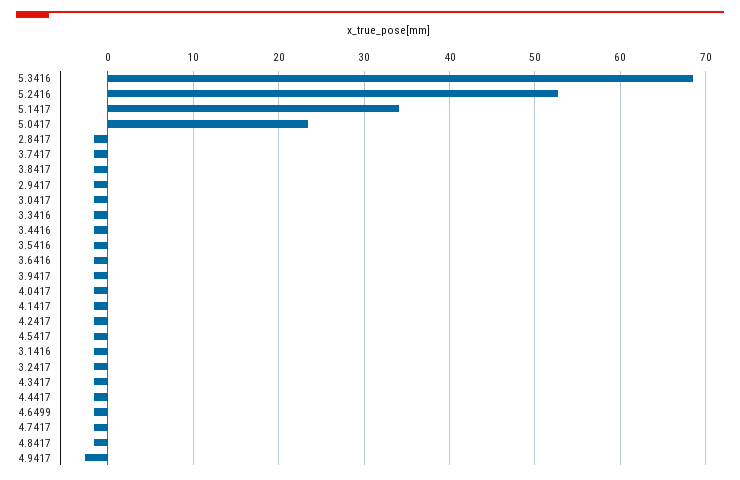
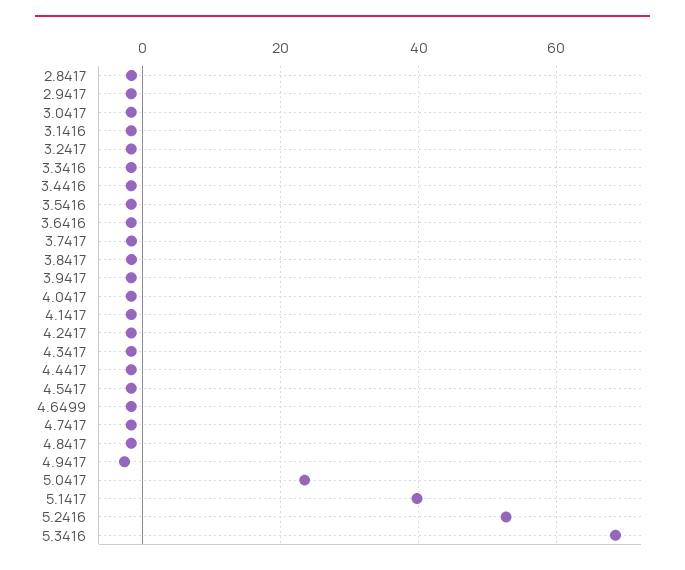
  {
    "5.3416": 69,
    "5.2416": 53,
-   "5.1417": 34,
+   "5.1417": 40,
    "5.0417": 23,
    "2.8417": -2,
    "3.7417": -2,
    "3.8417": -2,
    "2.9417": -2,
    "3.0417": -2,
    "3.3416": -2,
    "3.4416": -2,
    "3.5416": -2,
    "3.6416": -2,
    "3.9417": -2,
    "4.0417": -2,
    "4.1417": -2,
    "4.2417": -2,
    "4.5417": -2,
    "3.1416": -2,
    "3.2417": -2,
    "4.3417": -2,
    "4.4417": -2,
    "4.6499": -2,
    "4.7417": -2,
    "4.8417": -2,
    "4.9417": -3
  }

